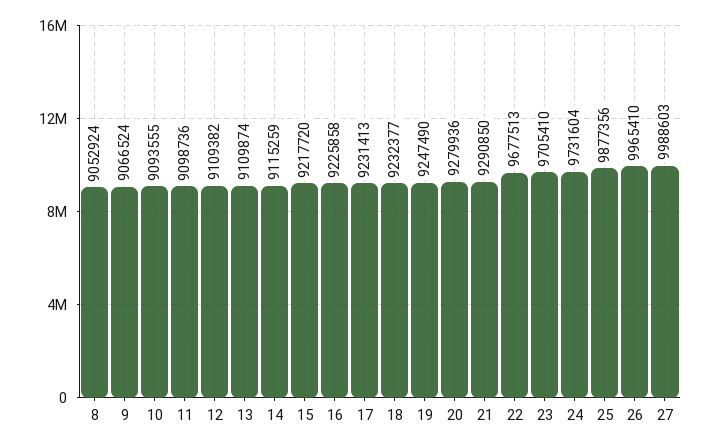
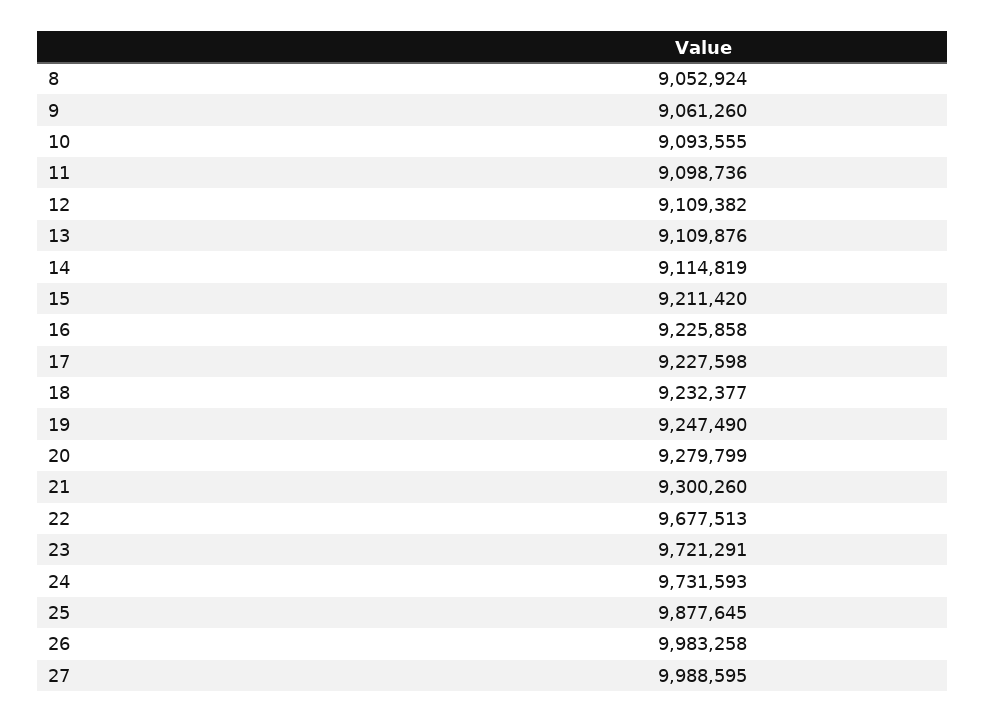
  {
    "8": 9052924,
-   "9": 9066524,
+   "9": 9061260,
    "10": 9093555,
    "11": 9098736,
    "12": 9109382,
-   "13": 9109874,
+   "13": 9109876,
-   "14": 9115259,
+   "14": 9114819,
-   "15": 9217720,
+   "15": 9211420,
    "16": 9225858,
-   "17": 9231413,
+   "17": 9227598,
    "18": 9232377,
    "19": 9247490,
-   "20": 9279936,
+   "20": 9279799,
-   "21": 9290850,
+   "21": 9300260,
    "22": 9677513,
-   "23": 9705410,
+   "23": 9721291,
-   "24": 9731604,
+   "24": 9731593,
-   "25": 9877356,
+   "25": 9877645,
-   "26": 9965410,
+   "26": 9983258,
-   "27": 9988603
+   "27": 9988595
  }

